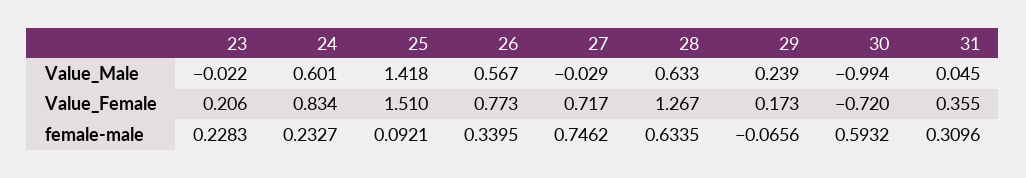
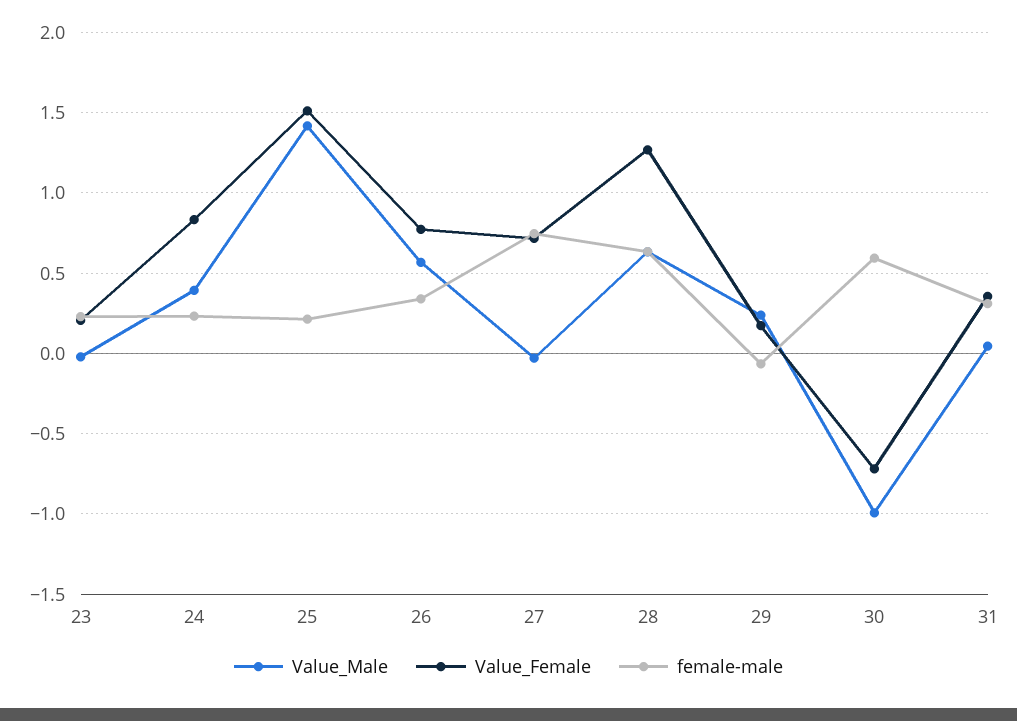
  {
    "Value_Male": {
      "23": -0.022,
-     "24": 0.601,
+     "24": 0.4,
      "25": 1.418,
      "26": 0.567,
      "27": -0.029,
      "28": 0.633,
      "29": 0.239,
      "30": -0.994,
      "31": 0.045
    },
    "Value_Female": {
      "23": 0.206,
      "24": 0.834,
      "25": 1.51,
      "26": 0.773,
      "27": 0.717,
      "28": 1.267,
      "29": 0.173,
      "30": -0.72,
      "31": 0.355
    },
    "female-male": {
      "23": 0.2283,
      "24": 0.2327,
-     "25": 0.0921,
+     "25": 0.2,
      "26": 0.3395,
      "27": 0.7462,
      "28": 0.6335,
      "29": -0.0656,
      "30": 0.5932,
      "31": 0.3096
    }
  }

